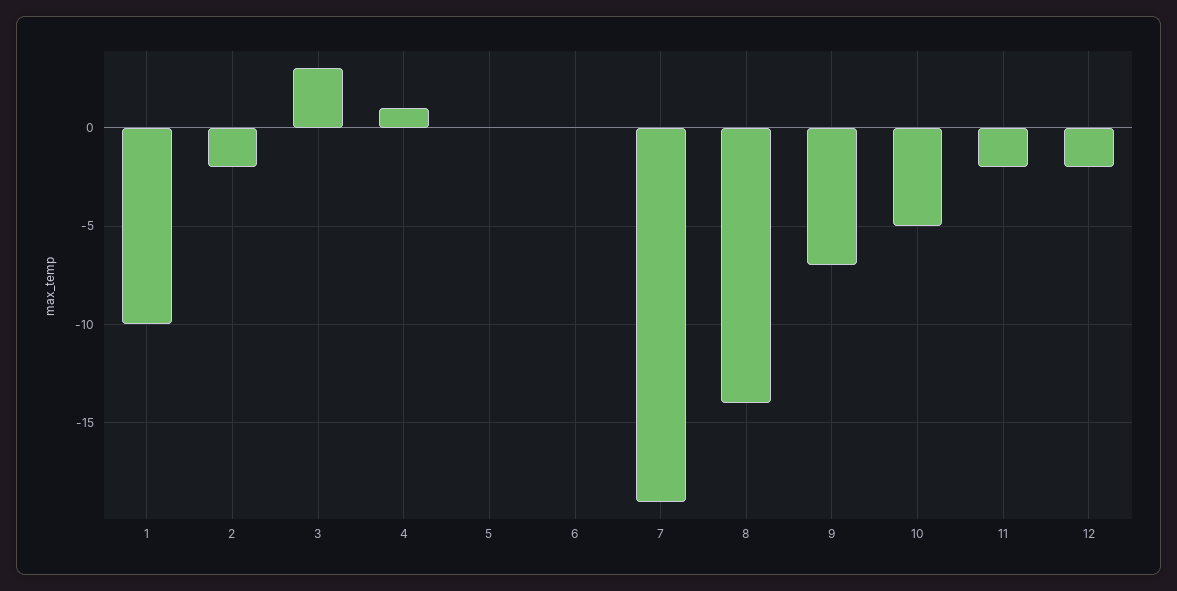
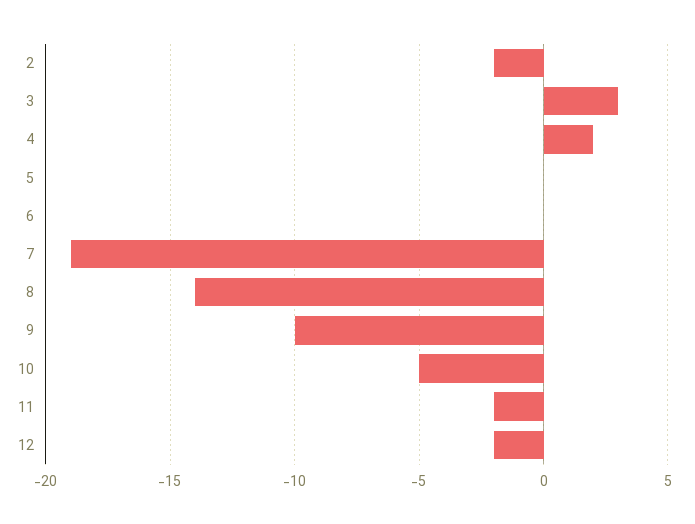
  {
-   "1": -10,
    "2": -2,
    "3": 3,
-   "4": 1,
+   "4": 2,
    "5": 0,
    "6": 0,
    "7": -19,
    "8": -14,
-   "9": -7,
+   "9": -10,
    "10": -5,
    "11": -2,
    "12": -2
  }

